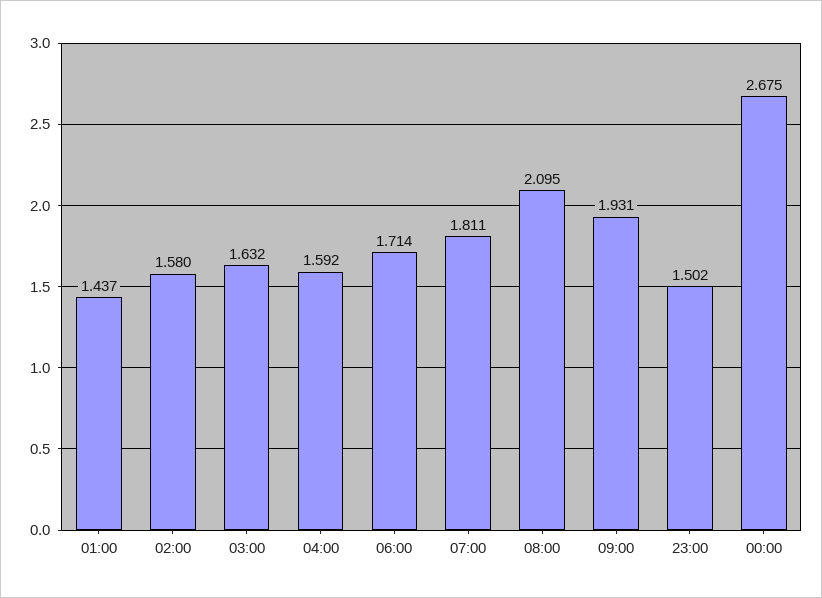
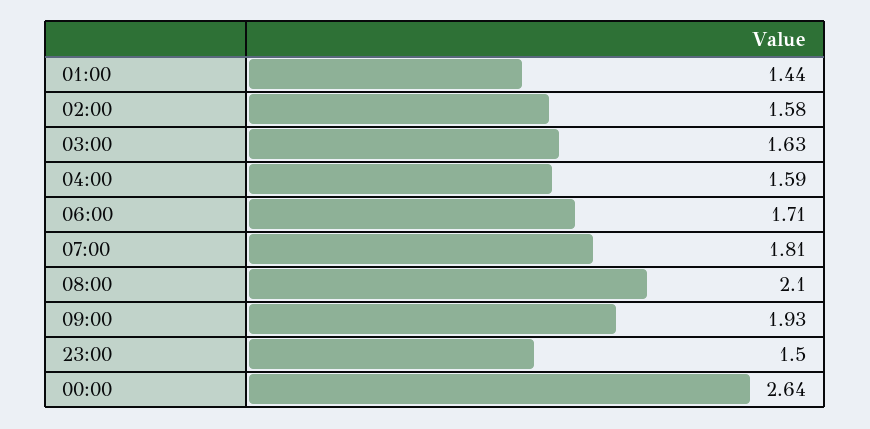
  {
    "01:00": 1.437,
    "02:00": 1.58,
    "03:00": 1.632,
    "04:00": 1.592,
    "06:00": 1.714,
    "07:00": 1.811,
    "08:00": 2.095,
    "09:00": 1.931,
    "23:00": 1.502,
-   "00:00": 2.675
+   "00:00": 2.64
  }

